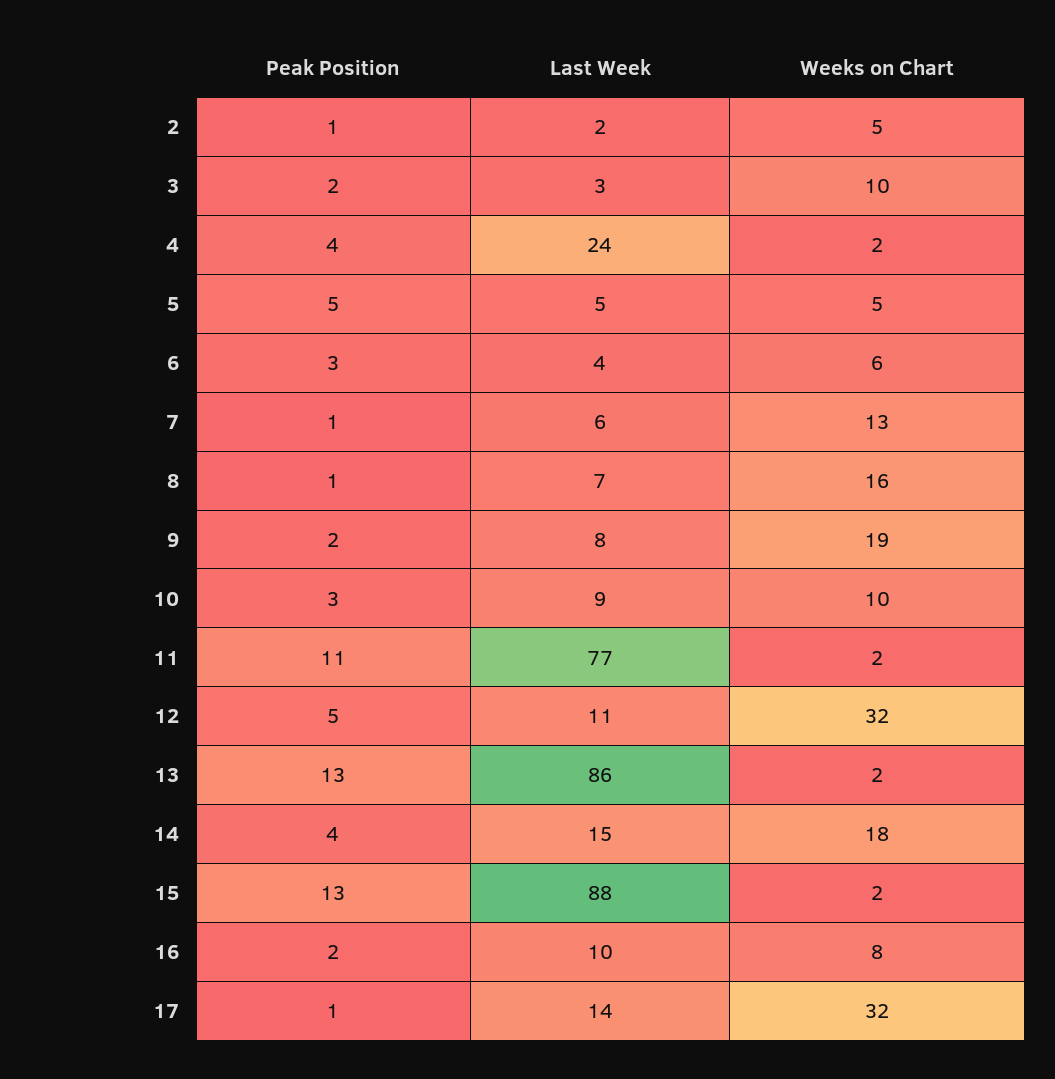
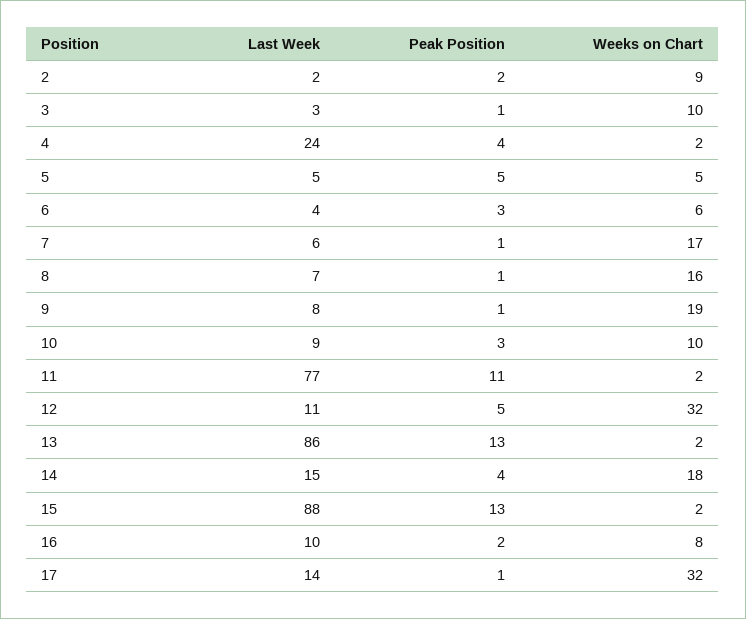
  {
    "Peak Position": {
-     "2": 1,
+     "2": 2,
-     "3": 2,
+     "3": 1,
      "4": 4,
      "5": 5,
      "6": 3,
      "7": 1,
      "8": 1,
-     "9": 2,
+     "9": 1,
      "10": 3,
      "11": 11,
      "12": 5,
      "13": 13,
      "14": 4,
      "15": 13,
      "16": 2,
      "17": 1
    },
    "Last Week": {
      "2": 2,
      "3": 3,
      "4": 24,
      "5": 5,
      "6": 4,
      "7": 6,
      "8": 7,
      "9": 8,
      "10": 9,
      "11": 77,
      "12": 11,
      "13": 86,
      "14": 15,
      "15": 88,
      "16": 10,
      "17": 14
    },
    "Weeks on Chart": {
-     "2": 5,
+     "2": 9,
      "3": 10,
      "4": 2,
      "5": 5,
      "6": 6,
-     "7": 13,
+     "7": 17,
      "8": 16,
      "9": 19,
      "10": 10,
      "11": 2,
      "12": 32,
      "13": 2,
      "14": 18,
      "15": 2,
      "16": 8,
      "17": 32
    }
  }

